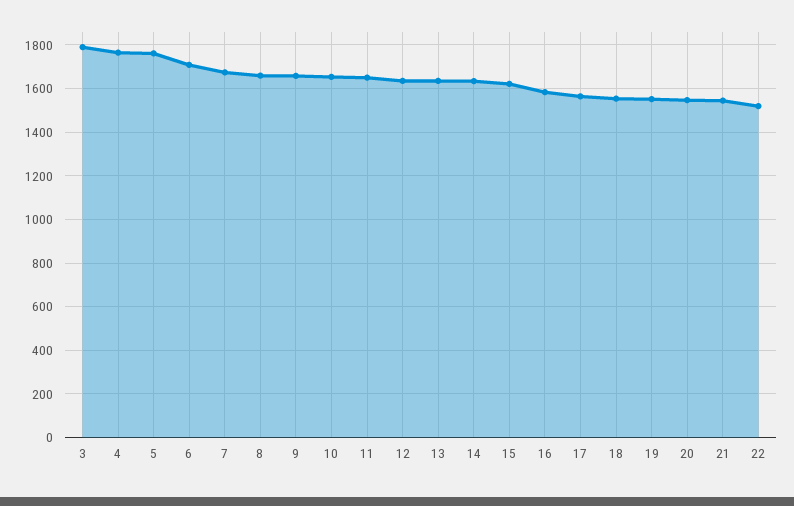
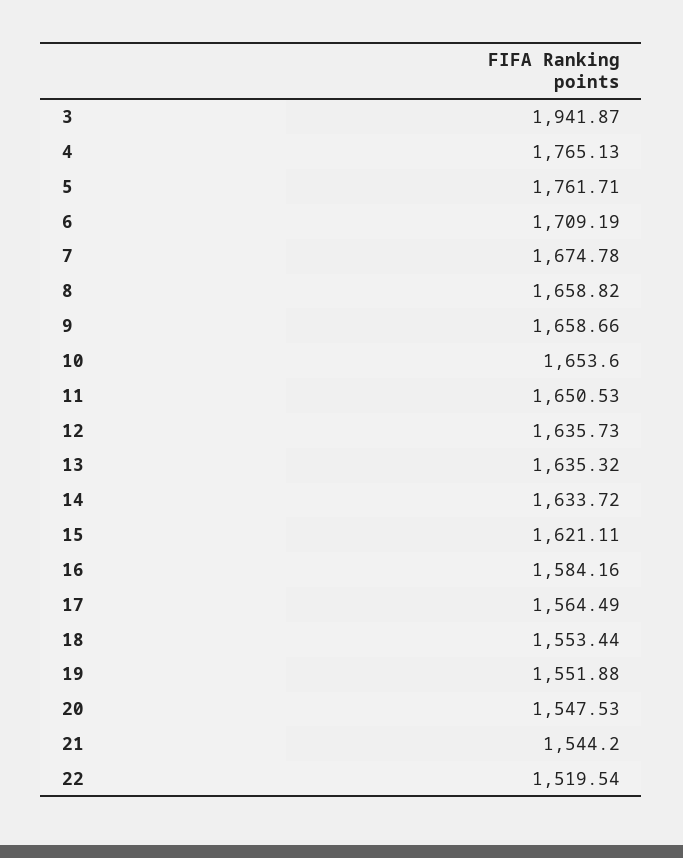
  {
-   "3": 1800,
+   "3": 1941.87,
    "4": 1765.13,
    "5": 1761.71,
    "6": 1709.19,
    "7": 1674.78,
    "8": 1658.82,
    "9": 1658.66,
    "10": 1653.6,
    "11": 1650.53,
    "12": 1635.73,
    "13": 1635.32,
    "14": 1633.72,
    "15": 1621.11,
    "16": 1584.16,
    "17": 1564.49,
    "18": 1553.44,
    "19": 1551.88,
    "20": 1547.53,
    "21": 1544.2,
    "22": 1519.54
  }

